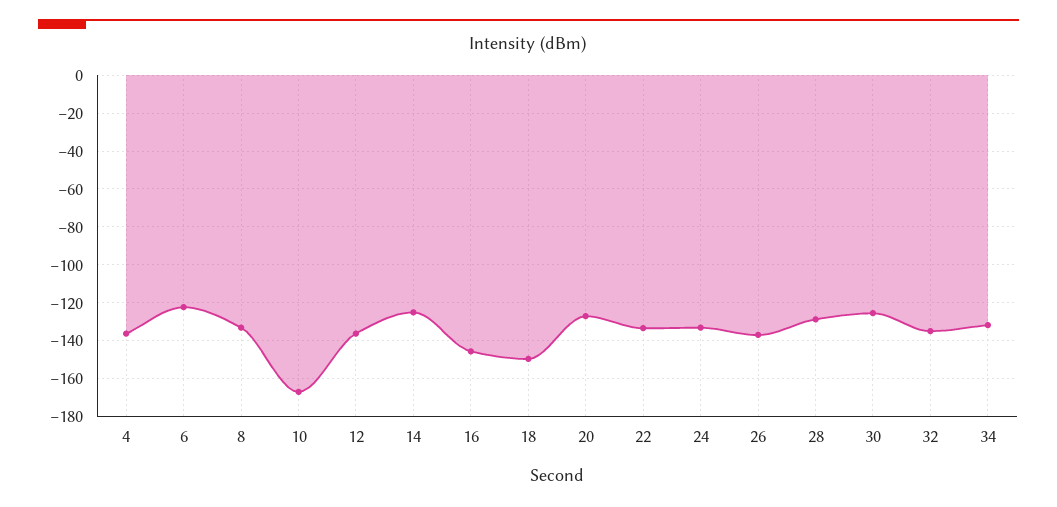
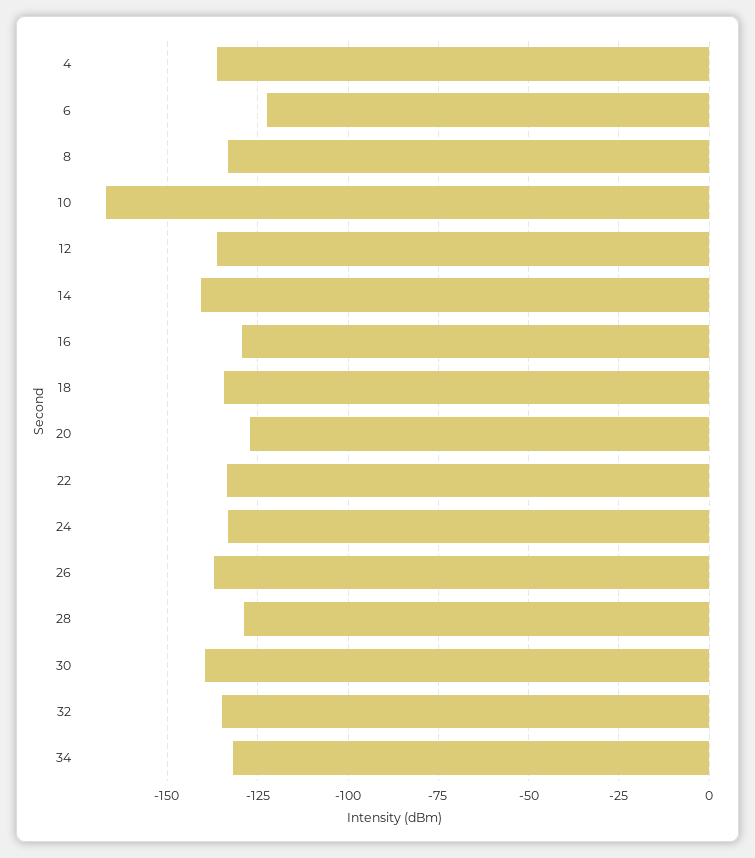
  {
    "4": -137.5,
    "6": -122.5,
    "8": -132.5,
    "10": -167.5,
    "12": -137.5,
-   "14": -125,
+   "14": -140,
-   "16": -145,
+   "16": -130,
-   "18": -150,
+   "18": -135,
    "20": -127.5,
    "22": -132.5,
    "24": -132.5,
    "26": -137.5,
    "28": -130,
-   "30": -125,
+   "30": -140,
    "32": -135,
    "34": -132.5
  }

